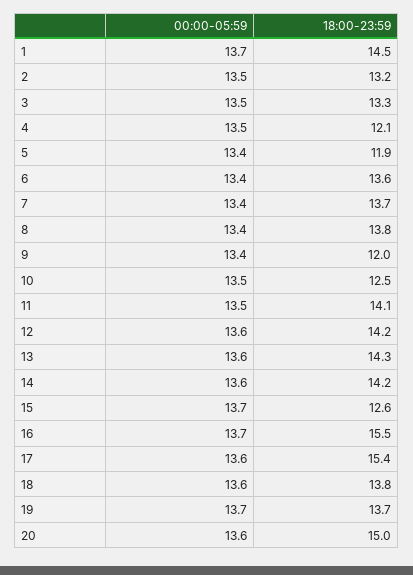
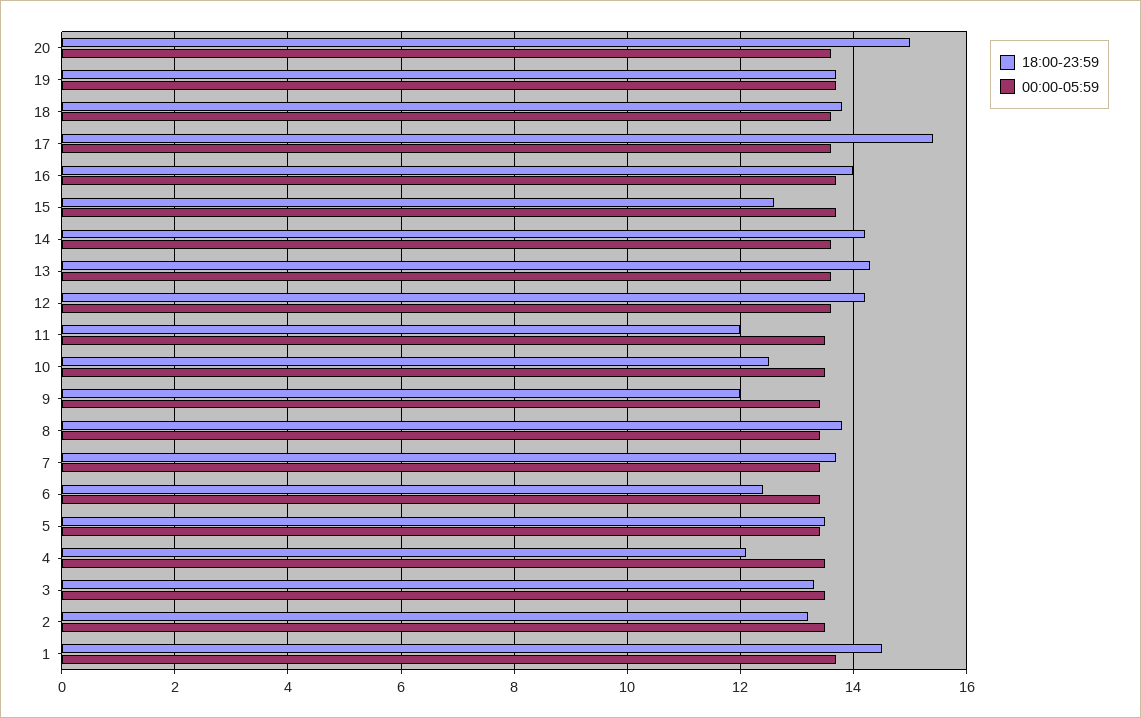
  {
    "00:00-05:59": {
      "1": 13.7,
      "2": 13.5,
      "3": 13.5,
      "4": 13.5,
      "5": 13.4,
      "6": 13.4,
      "7": 13.4,
      "8": 13.4,
      "9": 13.4,
      "10": 13.5,
      "11": 13.5,
      "12": 13.6,
      "13": 13.6,
      "14": 13.6,
      "15": 13.7,
      "16": 13.7,
      "17": 13.6,
      "18": 13.6,
      "19": 13.7,
      "20": 13.6
    },
    "18:00-23:59": {
      "1": 14.5,
      "2": 13.2,
      "3": 13.3,
      "4": 12.1,
-     "5": 11.9,
+     "5": 13.5,
-     "6": 13.6,
+     "6": 12.5,
      "7": 13.7,
      "8": 13.8,
      "9": 12,
      "10": 12.5,
-     "11": 14.1,
+     "11": 12,
      "12": 14.2,
      "13": 14.3,
      "14": 14.2,
      "15": 12.6,
-     "16": 15.5,
+     "16": 14,
      "17": 15.4,
      "18": 13.8,
      "19": 13.7,
      "20": 15
    }
  }

